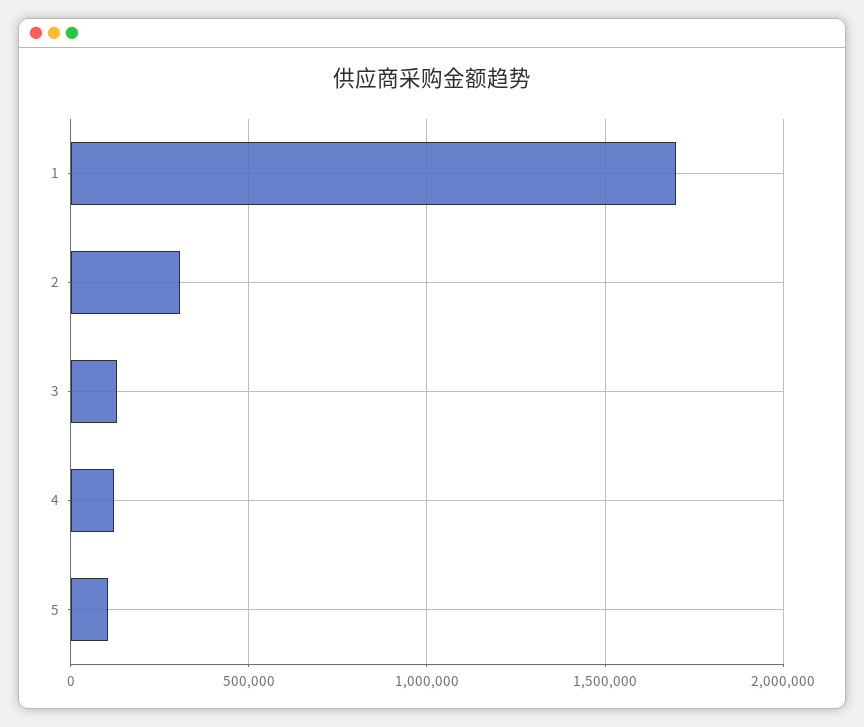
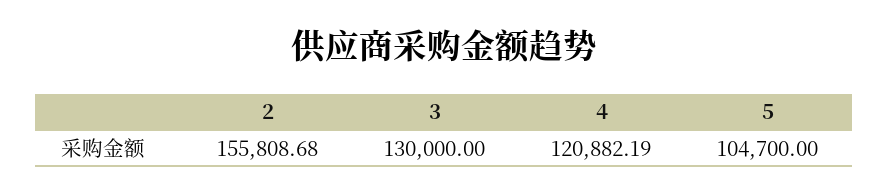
  {
-   "1": 1700000,
-   "2": 300000,
+   "2": 155808.68,
    "3": 130000,
    "4": 120882.19,
    "5": 104700
  }

